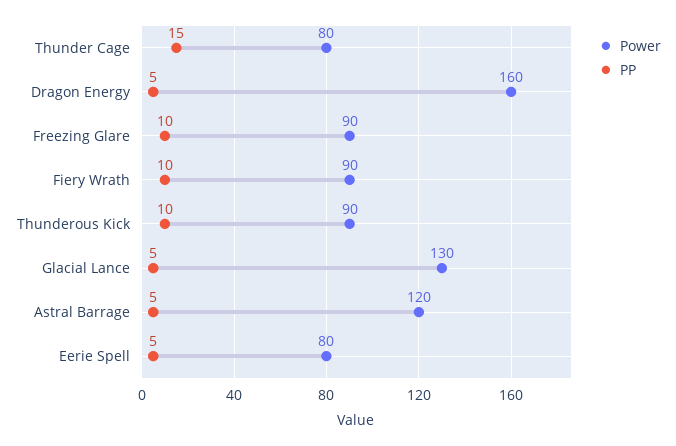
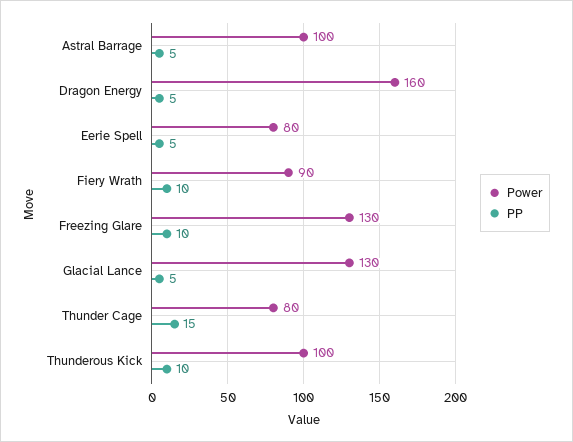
  {
    "Power": {
      "Thunder Cage": 80,
      "Dragon Energy": 160,
-     "Freezing Glare": 90,
+     "Freezing Glare": 130,
      "Fiery Wrath": 90,
-     "Thunderous Kick": 90,
+     "Thunderous Kick": 100,
      "Glacial Lance": 130,
-     "Astral Barrage": 120,
+     "Astral Barrage": 100,
      "Eerie Spell": 80
    },
    "PP": {
      "Thunder Cage": 15,
      "Dragon Energy": 5,
      "Freezing Glare": 10,
      "Fiery Wrath": 10,
      "Thunderous Kick": 10,
      "Glacial Lance": 5,
      "Astral Barrage": 5,
      "Eerie Spell": 5
    }
  }

